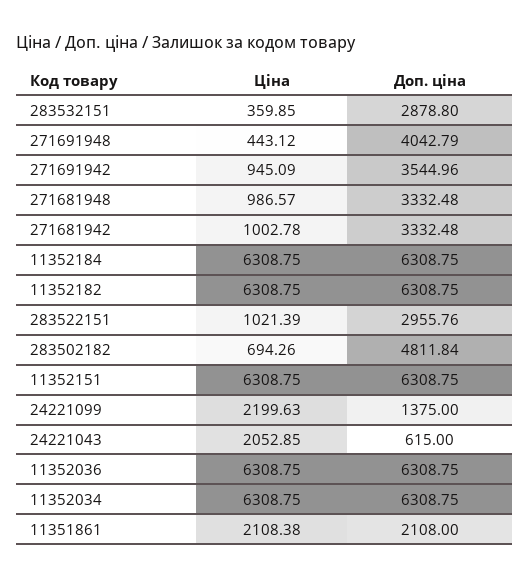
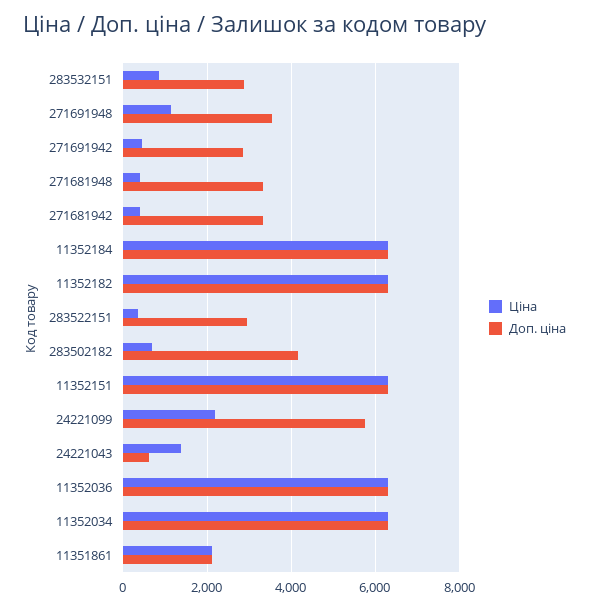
  {
    "Ціна": {
-     "283532151": 359.85,
+     "283532151": 800,
-     "271691948": 443.12,
+     "271691948": 1200,
-     "271691942": 945.09,
+     "271691942": 400,
-     "271681948": 986.57,
+     "271681948": 400,
-     "271681942": 1002.78,
+     "271681942": 400,
      "11352184": 6308.75,
      "11352182": 6308.75,
-     "283522151": 1021.39,
+     "283522151": 400,
      "283502182": 694.26,
      "11352151": 6308.75,
      "24221099": 2199.63,
-     "24221043": 2052.85,
+     "24221043": 1400,
      "11352036": 6308.75,
      "11352034": 6308.75,
      "11351861": 2108.38
    },
    "Доп. ціна": {
      "283532151": 2878.8,
-     "271691948": 4042.79,
+     "271691948": 3600,
-     "271691942": 3544.96,
+     "271691942": 2800,
      "271681948": 3332.48,
      "271681942": 3332.48,
      "11352184": 6308.75,
      "11352182": 6308.75,
      "283522151": 2955.76,
-     "283502182": 4811.84,
+     "283502182": 4200,
      "11352151": 6308.75,
-     "24221099": 1375,
+     "24221099": 5800,
      "24221043": 615,
      "11352036": 6308.75,
      "11352034": 6308.75,
      "11351861": 2108
    }
  }

